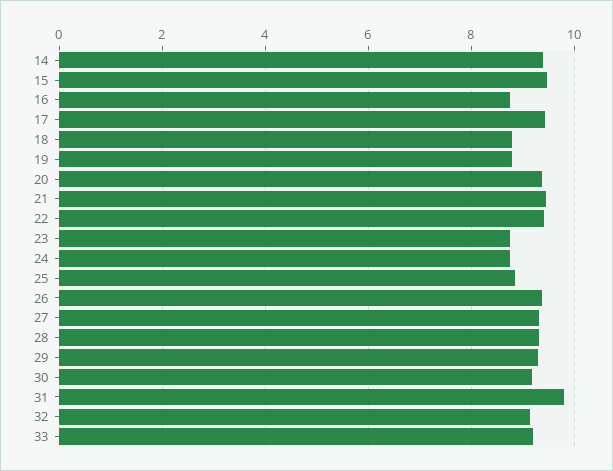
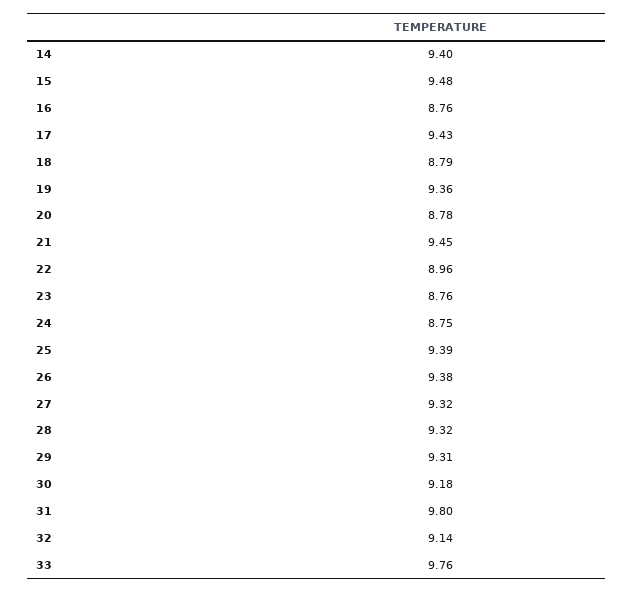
  {
    "14": 9.4,
    "15": 9.48,
    "16": 8.76,
    "17": 9.43,
    "18": 8.79,
-   "19": 8.8,
+   "19": 9.36,
-   "20": 9.4,
+   "20": 8.78,
    "21": 9.45,
-   "22": 9.4,
+   "22": 8.96,
    "23": 8.76,
    "24": 8.75,
-   "25": 8.8,
+   "25": 9.39,
    "26": 9.38,
    "27": 9.32,
    "28": 9.32,
    "29": 9.31,
    "30": 9.18,
    "31": 9.8,
    "32": 9.14,
-   "33": 9.2
+   "33": 9.76
  }

